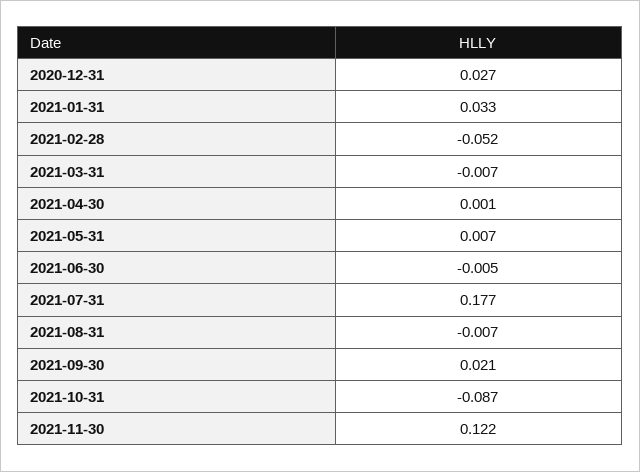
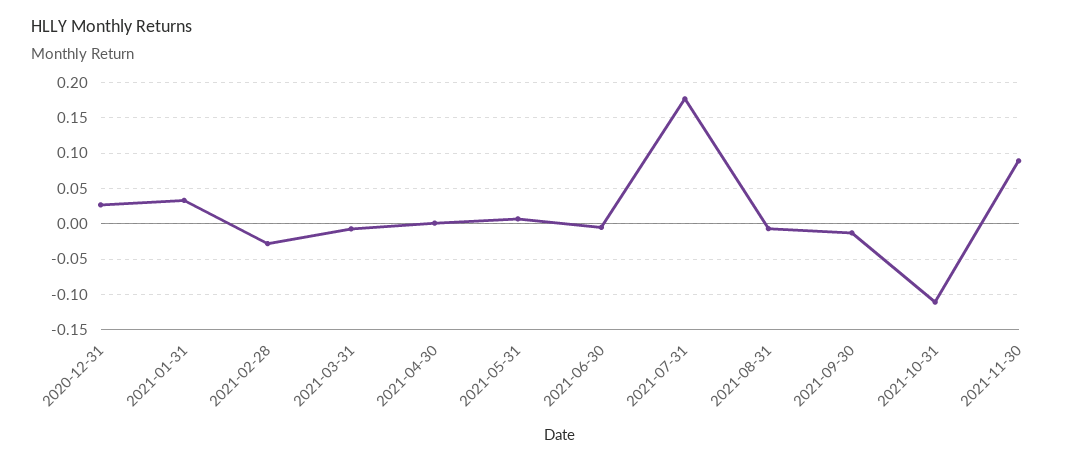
  {
    "2020-12-31": 0.027,
    "2021-01-31": 0.033,
-   "2021-02-28": -0.052,
+   "2021-02-28": -0.03,
    "2021-03-31": -0.007,
    "2021-04-30": 0.001,
    "2021-05-31": 0.007,
    "2021-06-30": -0.005,
    "2021-07-31": 0.177,
    "2021-08-31": -0.007,
-   "2021-09-30": 0.021,
+   "2021-09-30": -0.01,
-   "2021-10-31": -0.087,
+   "2021-10-31": -0.11,
-   "2021-11-30": 0.122
+   "2021-11-30": 0.09
  }

